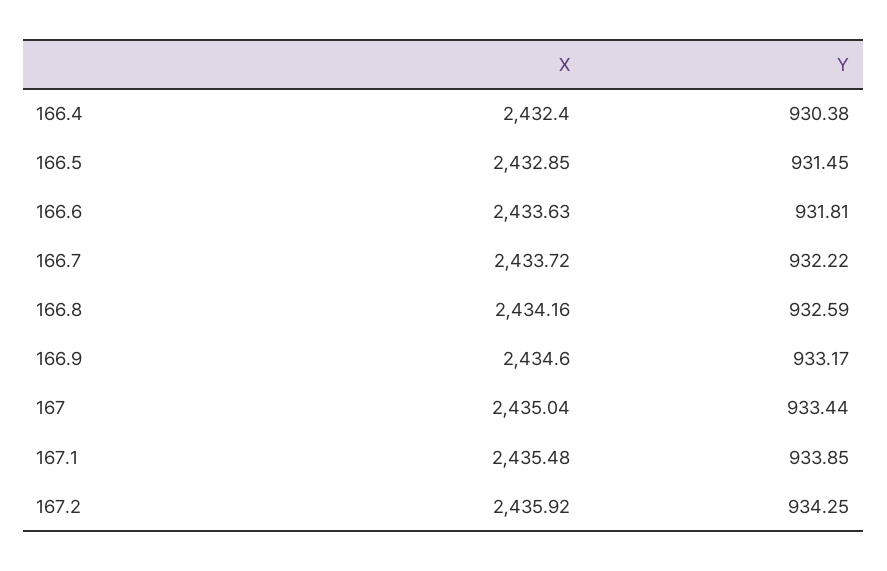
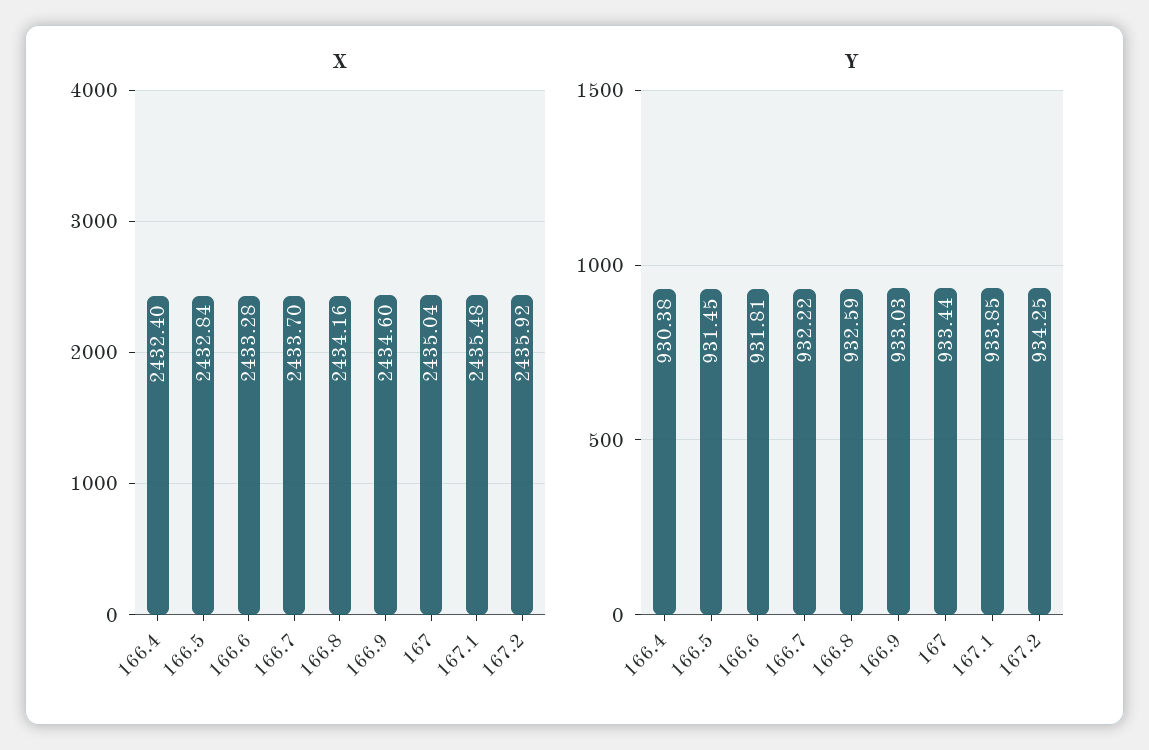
  {
    "X": {
      "166.4": 2432.4,
-     "166.5": 2432.85,
+     "166.5": 2432.84,
-     "166.6": 2433.63,
+     "166.6": 2433.28,
-     "166.7": 2433.72,
+     "166.7": 2433.7,
      "166.8": 2434.16,
      "166.9": 2434.6,
      "167": 2435.04,
      "167.1": 2435.48,
      "167.2": 2435.92
    },
    "Y": {
      "166.4": 930.38,
      "166.5": 931.45,
      "166.6": 931.81,
      "166.7": 932.22,
      "166.8": 932.59,
-     "166.9": 933.17,
+     "166.9": 933.03,
      "167": 933.44,
      "167.1": 933.85,
      "167.2": 934.25
    }
  }

